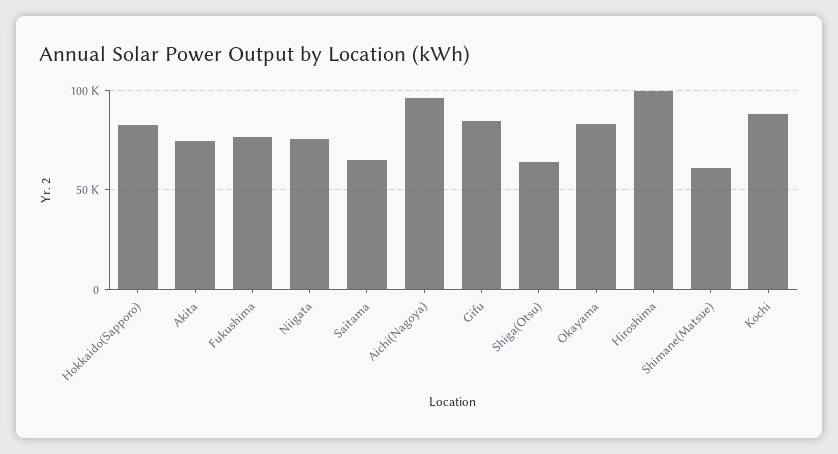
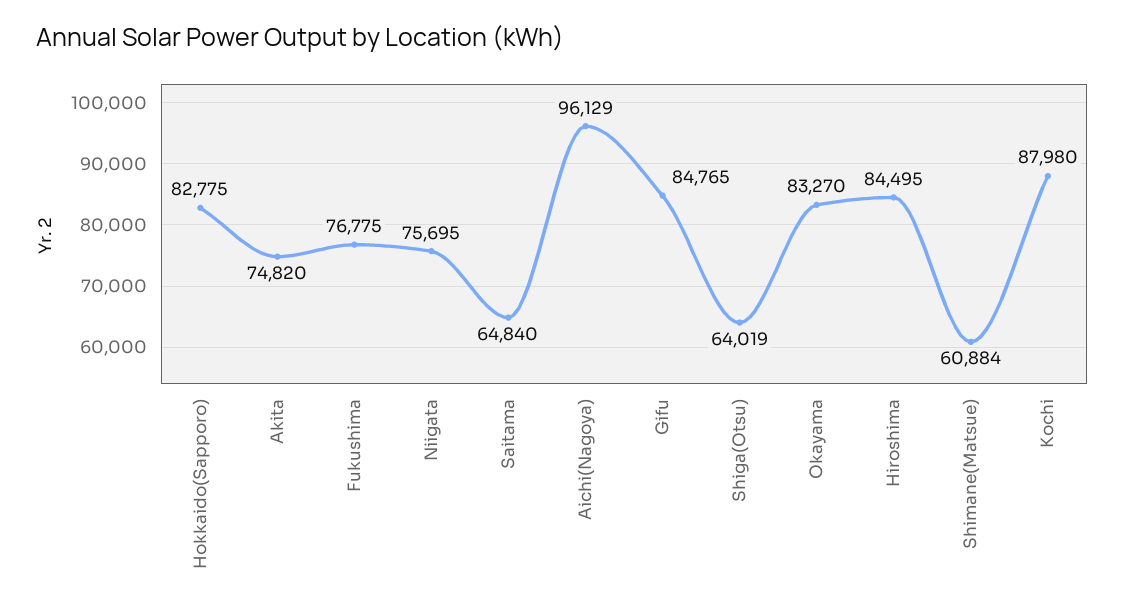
  {
    "Hokkaido(Sapporo)": 82775,
    "Akita": 74820,
    "Fukushima": 76775,
    "Niigata": 75695,
    "Saitama": 64840,
    "Aichi(Nagoya)": 96129,
    "Gifu": 84765,
    "Shiga(Otsu)": 64019,
    "Okayama": 83270,
-   "Hiroshima": 100000,
+   "Hiroshima": 84495,
    "Shimane(Matsue)": 60884,
    "Kochi": 87980
  }

